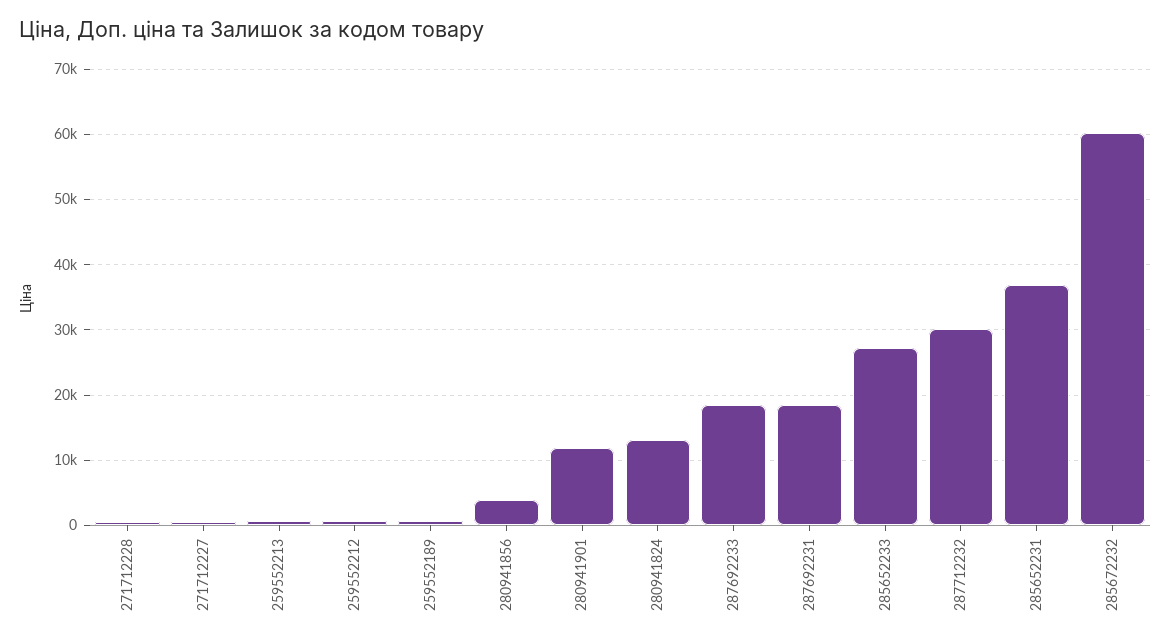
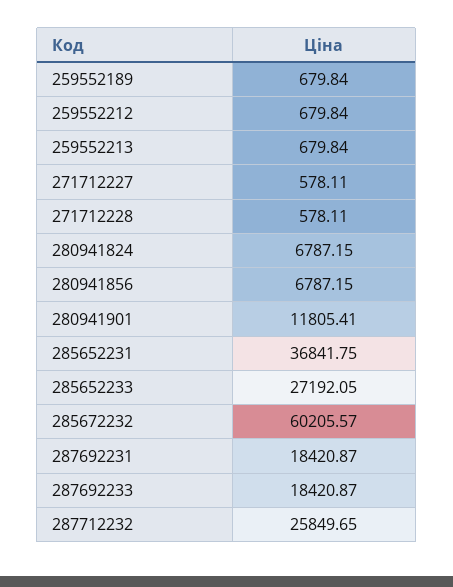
  {
    "271712228": 578.11,
    "271712227": 578.11,
    "259552213": 679.84,
    "259552212": 679.84,
    "259552189": 679.84,
-   "280941856": 4000,
+   "280941856": 6787.15,
    "280941901": 11805.41,
-   "280941824": 13000,
+   "280941824": 6787.15,
    "287692233": 18420.87,
    "287692231": 18420.87,
    "285652233": 27192.05,
-   "287712232": 30000,
+   "287712232": 25849.65,
    "285652231": 36841.75,
    "285672232": 60205.57
  }

